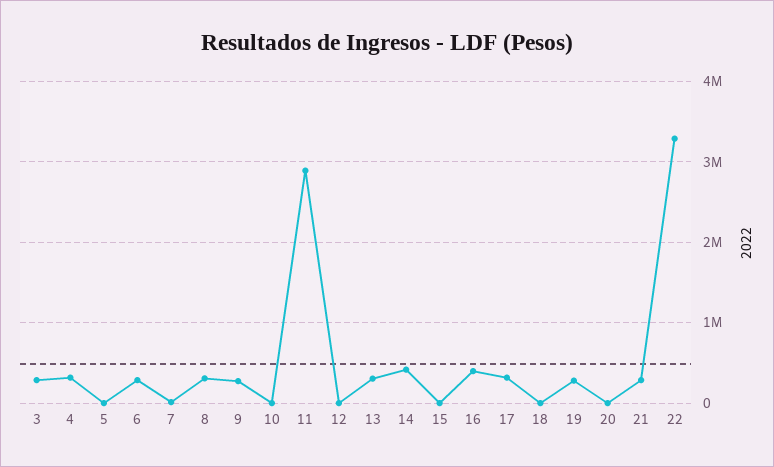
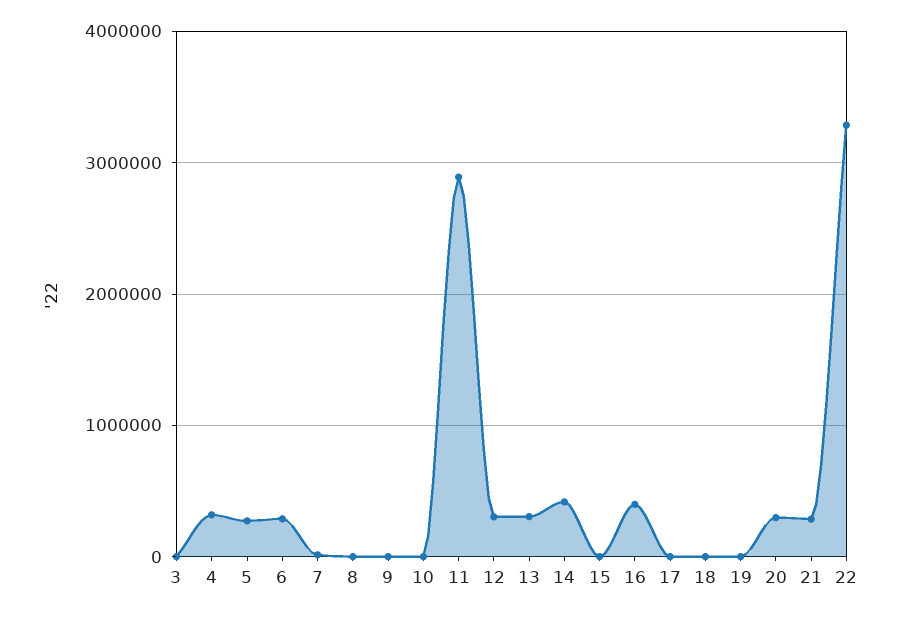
  {
-   "3": 300000,
+   "3": 0,
    "4": 300000,
-   "5": 0,
+   "5": 300000,
    "6": 300000,
    "7": 0,
-   "8": 300000,
+   "8": 0,
-   "9": 300000,
+   "9": 0,
    "10": 0,
    "11": 2900000,
-   "12": 0,
+   "12": 300000,
    "13": 300000,
    "14": 400000,
    "15": 0,
    "16": 400000,
-   "17": 300000,
+   "17": 0,
    "18": 0,
-   "19": 300000,
+   "19": 0,
-   "20": 0,
+   "20": 300000,
    "21": 300000,
    "22": 3300000
  }

